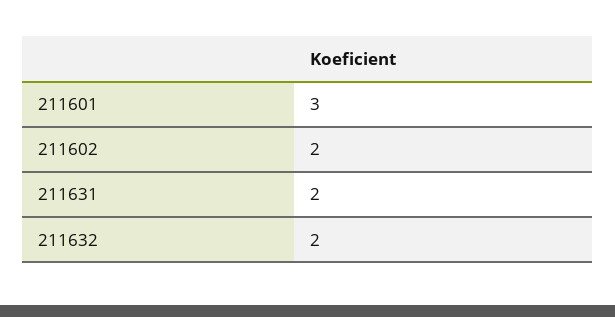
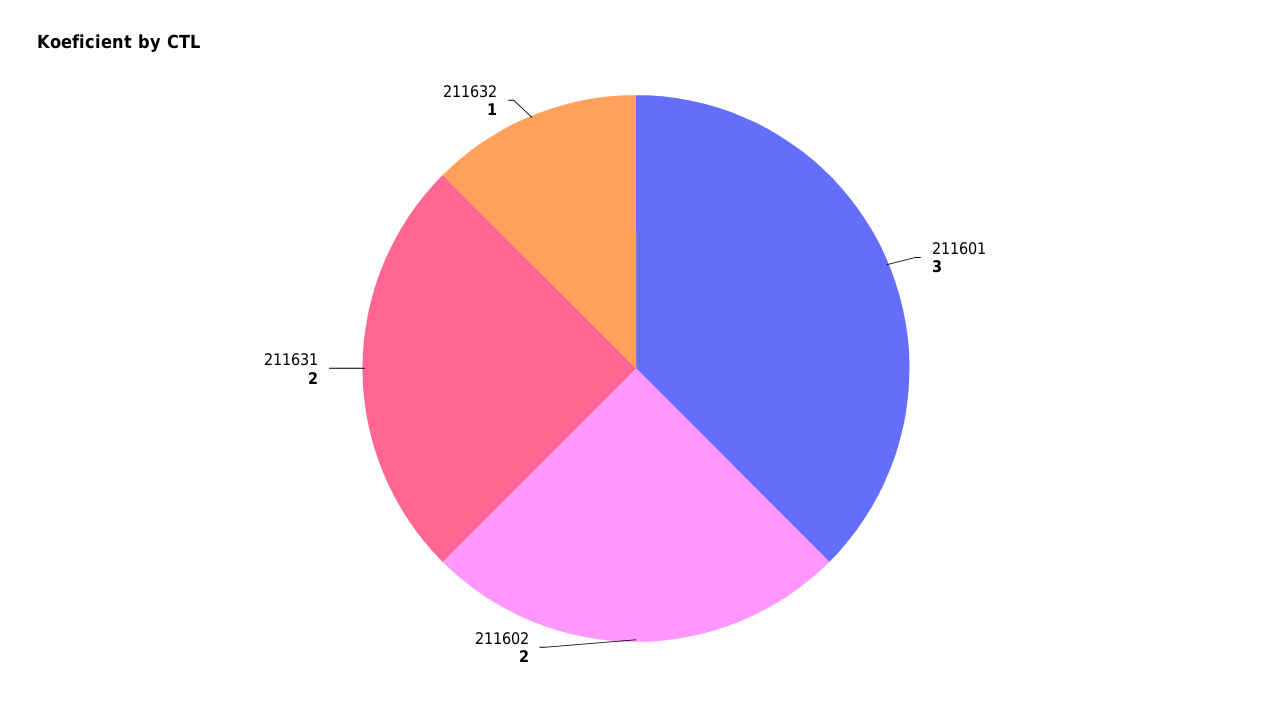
  {
    "211601": 3,
    "211602": 2,
    "211631": 2,
-   "211632": 2
+   "211632": 1
  }

